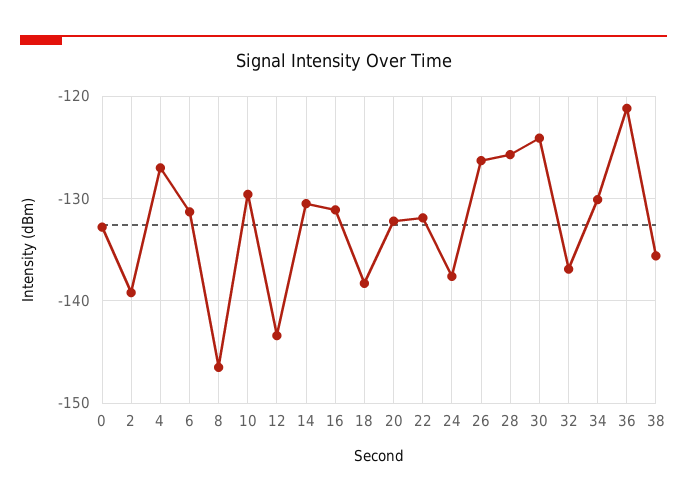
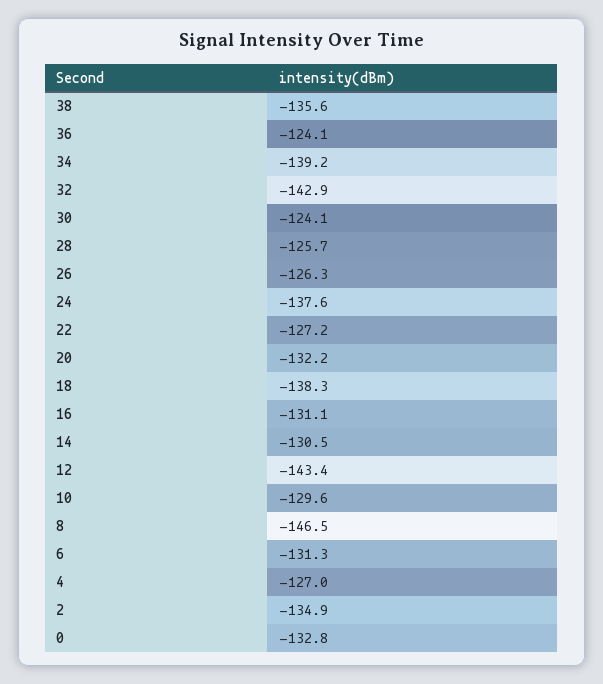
  {
    "0": -132.8,
-   "2": -139,
+   "2": -134.9,
    "4": -127,
    "6": -131.3,
    "8": -146.5,
    "10": -129.6,
    "12": -143.4,
    "14": -130.5,
    "16": -131.1,
    "18": -138.3,
    "20": -132.2,
-   "22": -132,
+   "22": -127.2,
    "24": -137.6,
    "26": -126.3,
    "28": -125.7,
    "30": -124.1,
-   "32": -137,
+   "32": -142.9,
-   "34": -130,
+   "34": -139.2,
-   "36": -121,
+   "36": -124.1,
    "38": -135.6
  }

